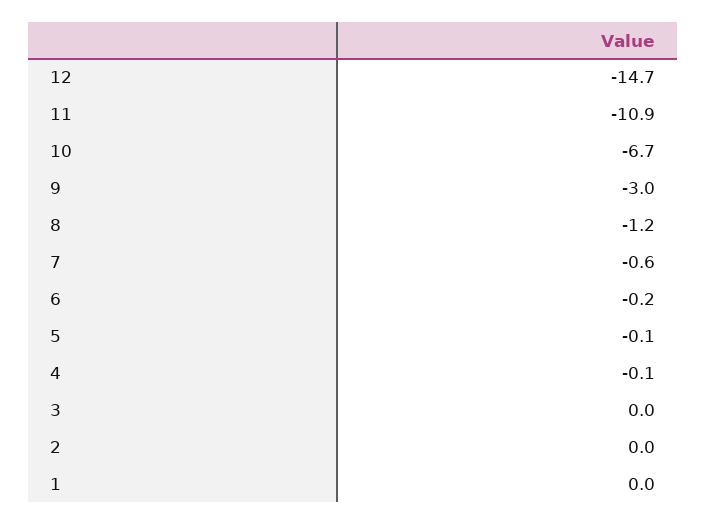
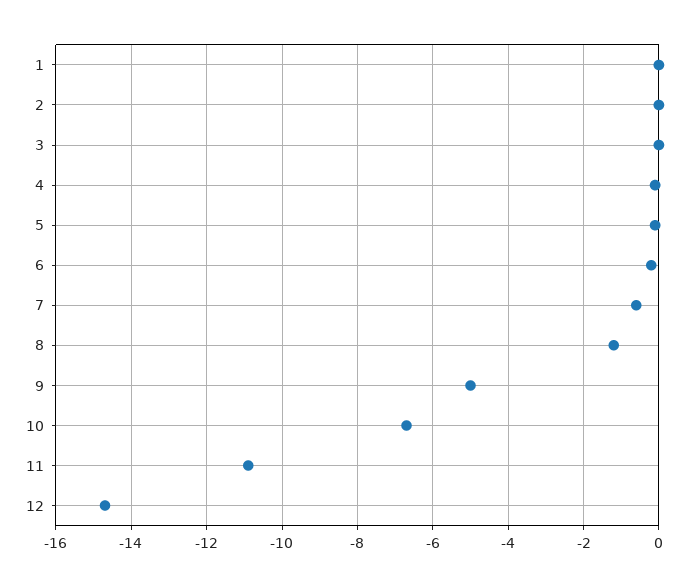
  {
    "12": -14.7,
    "11": -10.9,
    "10": -6.7,
-   "9": -3,
+   "9": -5,
    "8": -1.2,
    "7": -0.6,
    "6": -0.2,
    "5": -0.1,
    "4": -0.1,
    "3": 0,
    "2": 0,
    "1": 0
  }

